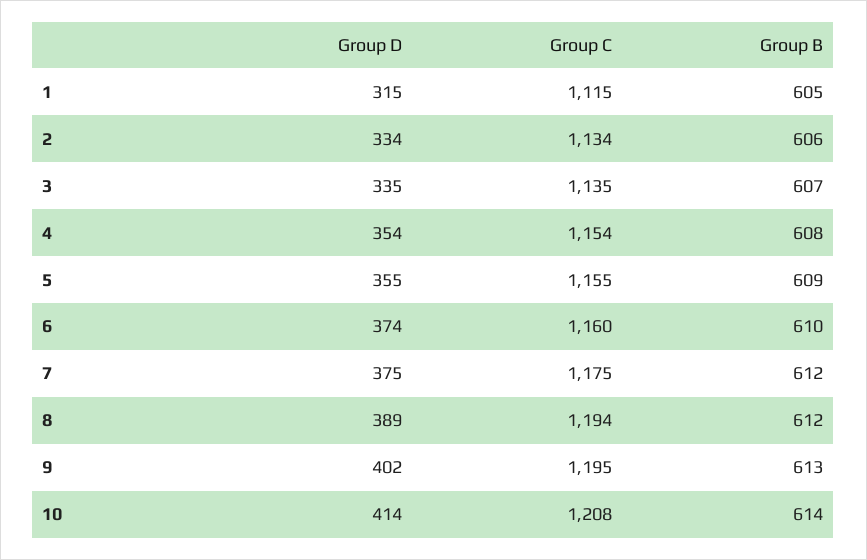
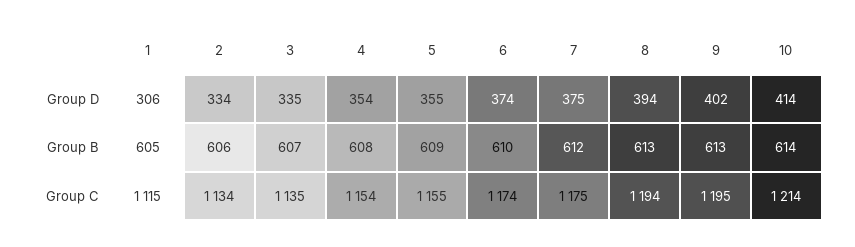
  {
    "Group D": {
-     "1": 315,
+     "1": 306,
      "2": 334,
      "3": 335,
      "4": 354,
      "5": 355,
      "6": 374,
      "7": 375,
-     "8": 389,
+     "8": 394,
      "9": 402,
      "10": 414
    },
    "Group C": {
      "1": 1115,
      "2": 1134,
      "3": 1135,
      "4": 1154,
      "5": 1155,
-     "6": 1160,
+     "6": 1174,
      "7": 1175,
      "8": 1194,
      "9": 1195,
-     "10": 1208
+     "10": 1214
    },
    "Group B": {
      "1": 605,
      "2": 606,
      "3": 607,
      "4": 608,
      "5": 609,
      "6": 610,
      "7": 612,
-     "8": 612,
+     "8": 613,
      "9": 613,
      "10": 614
    }
  }

